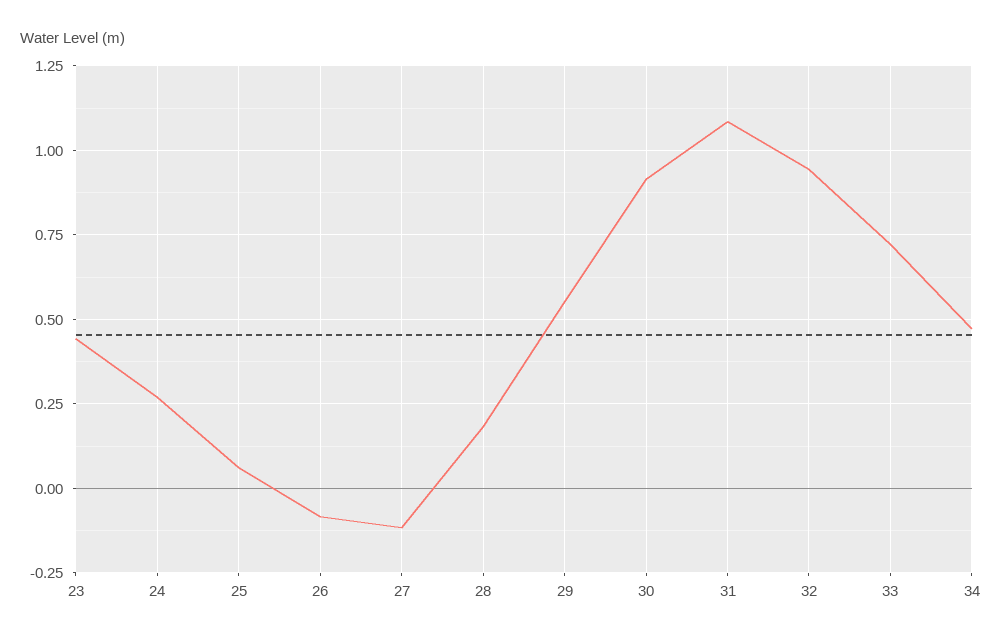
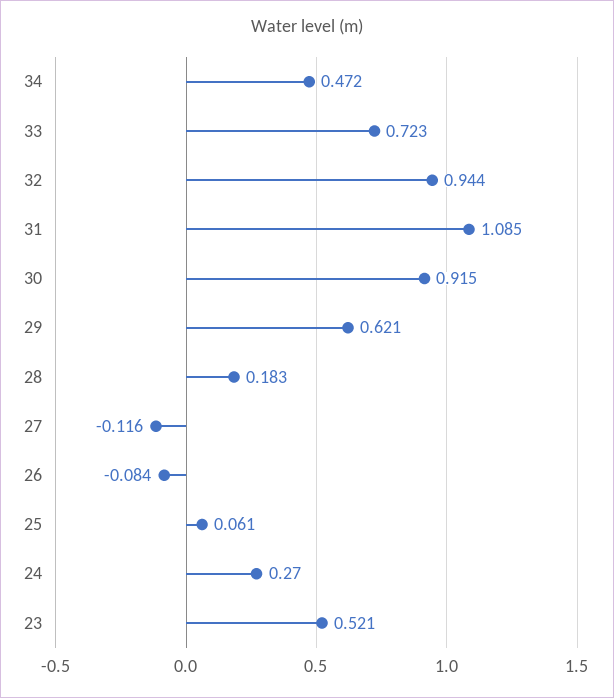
  {
-   "23": 0.45,
+   "23": 0.521,
    "24": 0.27,
    "25": 0.061,
    "26": -0.084,
    "27": -0.116,
    "28": 0.183,
-   "29": 0.55,
+   "29": 0.621,
    "30": 0.915,
    "31": 1.085,
    "32": 0.944,
    "33": 0.723,
    "34": 0.472
  }

